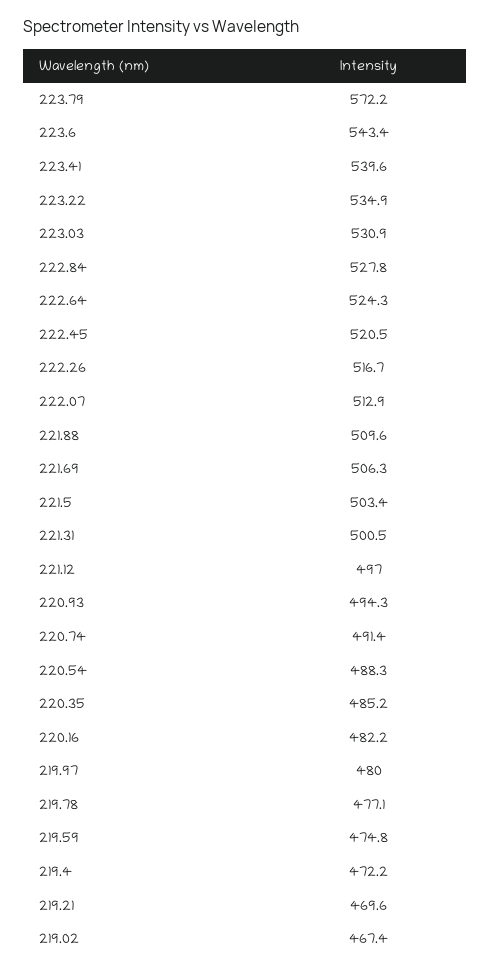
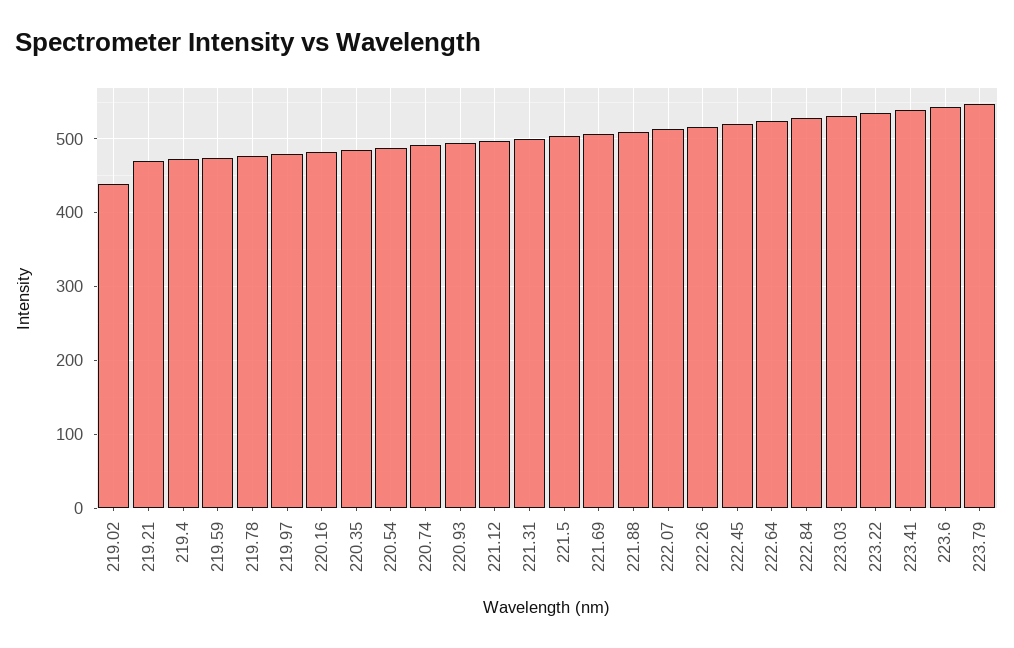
  {
-   "223.79": 572.2,
+   "223.79": 550,
    "223.6": 543.4,
    "223.41": 539.6,
    "223.22": 534.9,
    "223.03": 530.9,
    "222.84": 527.8,
    "222.64": 524.3,
    "222.45": 520.5,
    "222.26": 516.7,
    "222.07": 512.9,
    "221.88": 509.6,
    "221.69": 506.3,
    "221.5": 503.4,
    "221.31": 500.5,
    "221.12": 497,
    "220.93": 494.3,
    "220.74": 491.4,
    "220.54": 488.3,
    "220.35": 485.2,
    "220.16": 482.2,
    "219.97": 480,
    "219.78": 477.1,
    "219.59": 474.8,
    "219.4": 472.2,
    "219.21": 469.6,
-   "219.02": 467.4
+   "219.02": 440
  }

